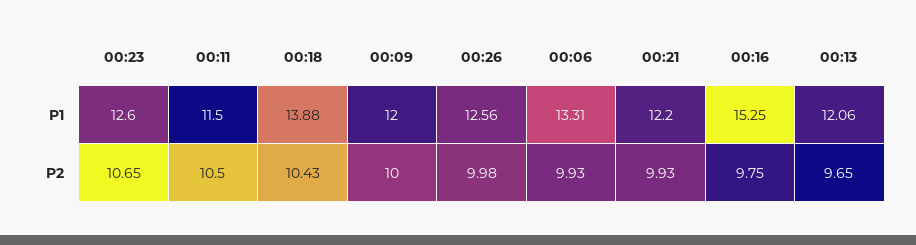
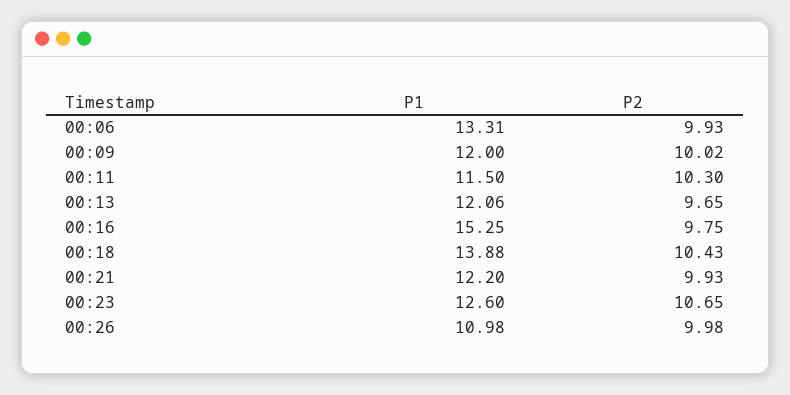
  {
    "00:23": {
      "P1": 12.6,
      "P2": 10.65
    },
    "00:11": {
      "P1": 11.5,
-     "P2": 10.5
+     "P2": 10.3
    },
    "00:18": {
      "P1": 13.88,
      "P2": 10.43
    },
    "00:09": {
      "P1": 12,
-     "P2": 10
+     "P2": 10.02
    },
    "00:26": {
-     "P1": 12.56,
+     "P1": 10.98,
      "P2": 9.98
    },
    "00:06": {
      "P1": 13.31,
      "P2": 9.93
    },
    "00:21": {
      "P1": 12.2,
      "P2": 9.93
    },
    "00:16": {
      "P1": 15.25,
      "P2": 9.75
    },
    "00:13": {
      "P1": 12.06,
      "P2": 9.65
    }
  }

